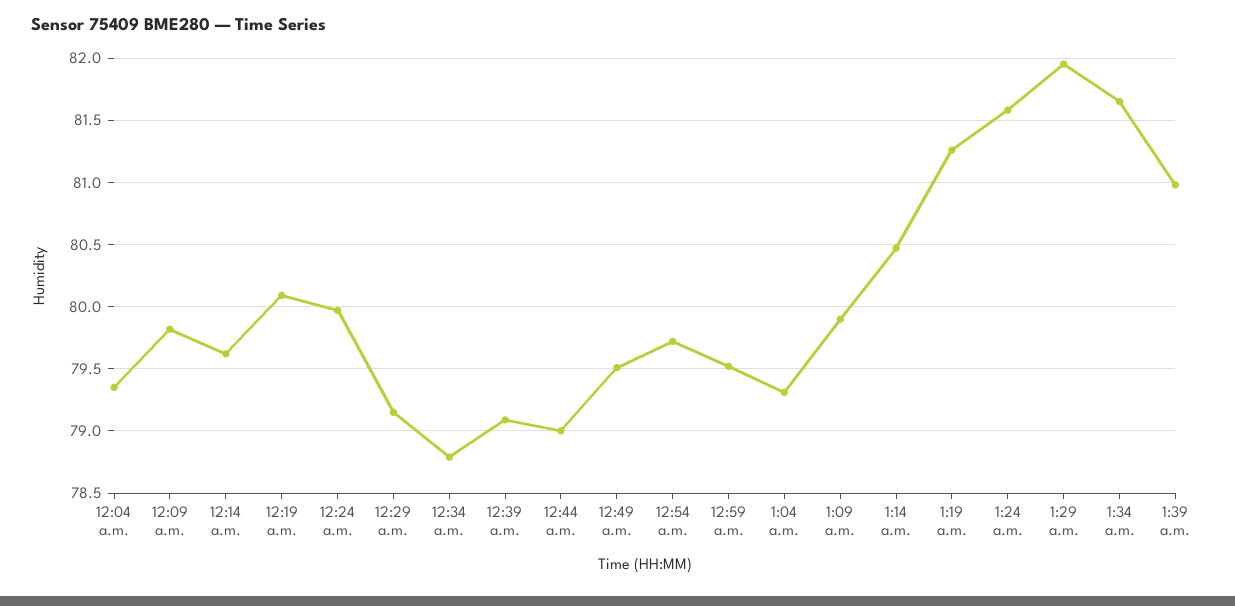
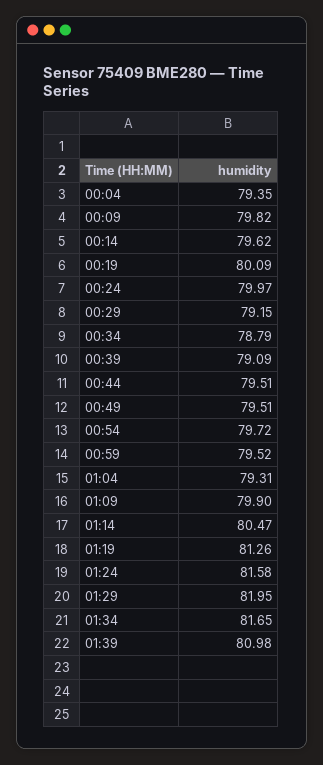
  {
    "12:04 a.m.": 79.35,
    "12:09 a.m.": 79.82,
    "12:14 a.m.": 79.62,
    "12:19 a.m.": 80.09,
    "12:24 a.m.": 79.97,
    "12:29 a.m.": 79.15,
    "12:34 a.m.": 78.79,
    "12:39 a.m.": 79.09,
-   "12:44 a.m.": 79,
+   "12:44 a.m.": 79.51,
    "12:49 a.m.": 79.51,
    "12:54 a.m.": 79.72,
    "12:59 a.m.": 79.52,
    "1:04 a.m.": 79.31,
    "1:09 a.m.": 79.9,
    "1:14 a.m.": 80.47,
    "1:19 a.m.": 81.26,
    "1:24 a.m.": 81.58,
    "1:29 a.m.": 81.95,
    "1:34 a.m.": 81.65,
    "1:39 a.m.": 80.98
  }

